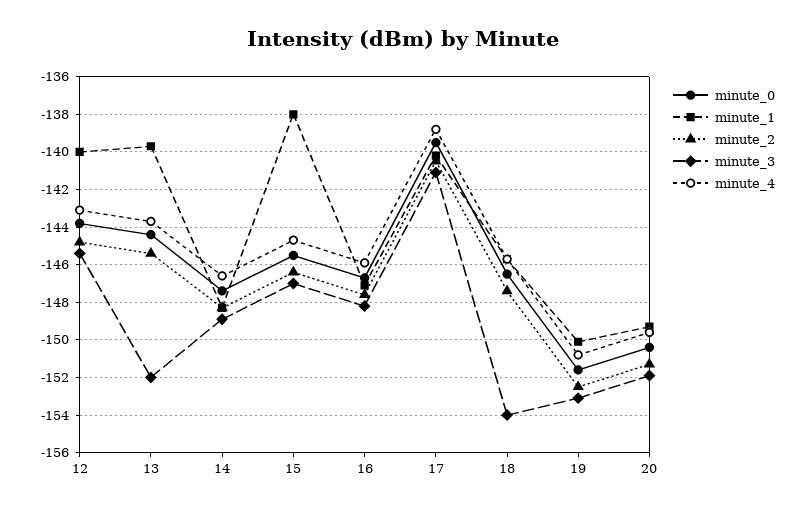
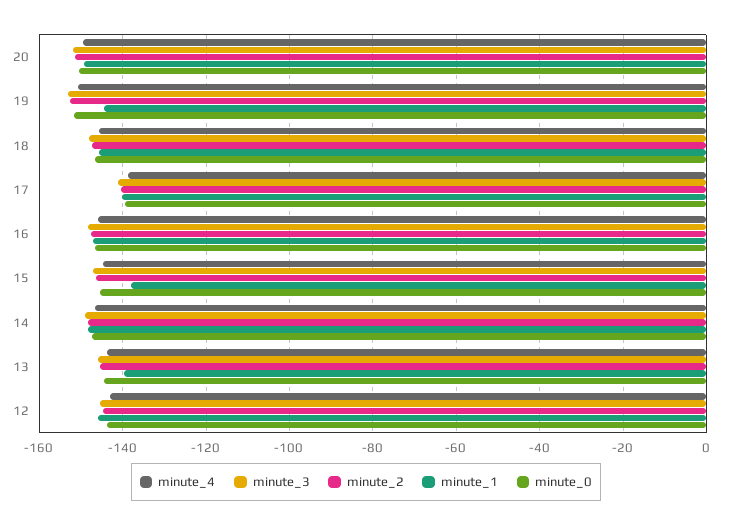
  {
    "minute_0": {
      "12": -144,
      "13": -144.5,
      "14": -147.5,
      "15": -145.5,
      "16": -146.5,
      "17": -139.5,
      "18": -146.5,
      "19": -151.5,
      "20": -150.5
    },
    "minute_1": {
-     "12": -140,
+     "12": -146,
      "13": -139.5,
      "14": -148.5,
      "15": -138,
      "16": -147,
      "17": -140,
      "18": -145.5,
-     "19": -150,
+     "19": -144,
      "20": -149.5
    },
    "minute_2": {
      "12": -145,
      "13": -145.5,
      "14": -148.5,
      "15": -146.5,
      "16": -147.5,
      "17": -140.5,
      "18": -147.5,
      "19": -152.5,
      "20": -151.5
    },
    "minute_3": {
      "12": -145.5,
-     "13": -152,
+     "13": -146,
      "14": -149,
      "15": -147,
      "16": -148,
      "17": -141,
-     "18": -154,
+     "18": -148,
      "19": -153,
      "20": -152
    },
    "minute_4": {
      "12": -143,
      "13": -143.5,
      "14": -146.5,
      "15": -144.5,
      "16": -146,
      "17": -139,
      "18": -145.5,
      "19": -151,
      "20": -149.5
    }
  }

